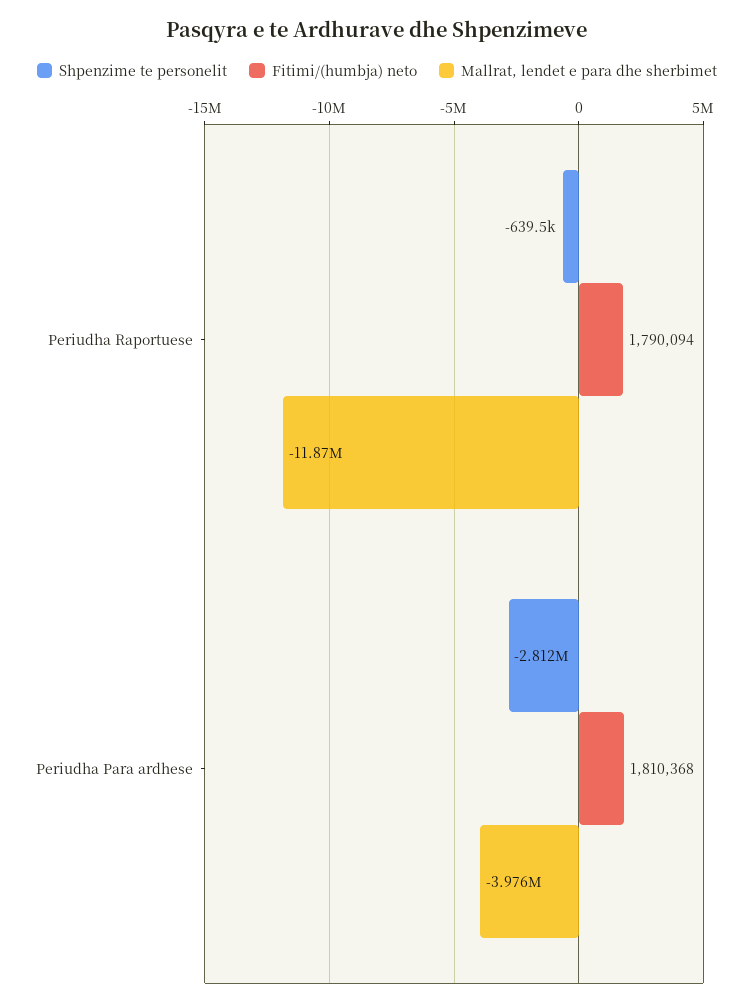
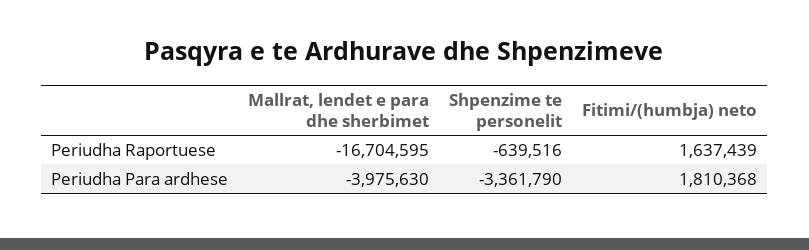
  {
    "Shpenzime te personelit": {
      "Periudha Raportuese": -639516,
-     "Periudha Para ardhese": -2812000
+     "Periudha Para ardhese": -3361790
    },
    "Fitimi/(humbja) neto": {
-     "Periudha Raportuese": 1790094,
+     "Periudha Raportuese": 1637439,
      "Periudha Para ardhese": 1810368
    },
    "Mallrat, lendet e para dhe sherbimet": {
-     "Periudha Raportuese": -11870000,
+     "Periudha Raportuese": -16704595,
      "Periudha Para ardhese": -3975630
    }
  }

